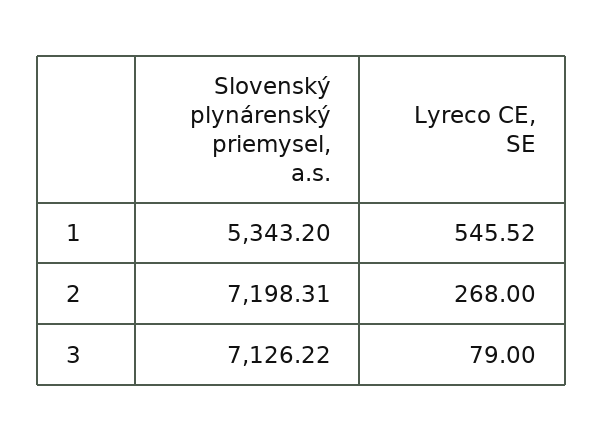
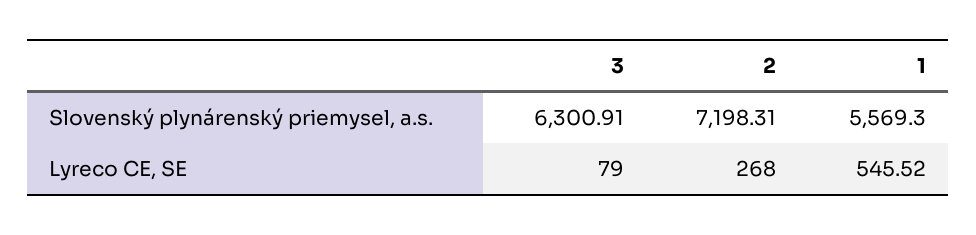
  {
    "Slovenský plynárenský priemysel, a.s.": {
-     "1": 5343.2,
+     "1": 5569.3,
      "2": 7198.31,
-     "3": 7126.22
+     "3": 6300.91
    },
    "Lyreco CE, SE": {
      "1": 545.52,
      "2": 268,
      "3": 79
    }
  }

